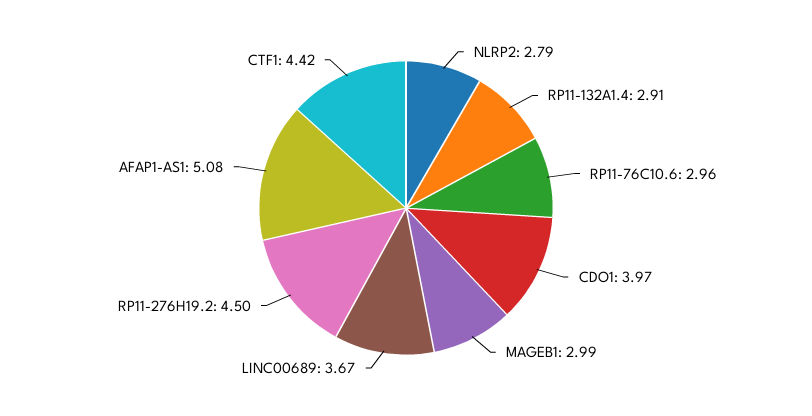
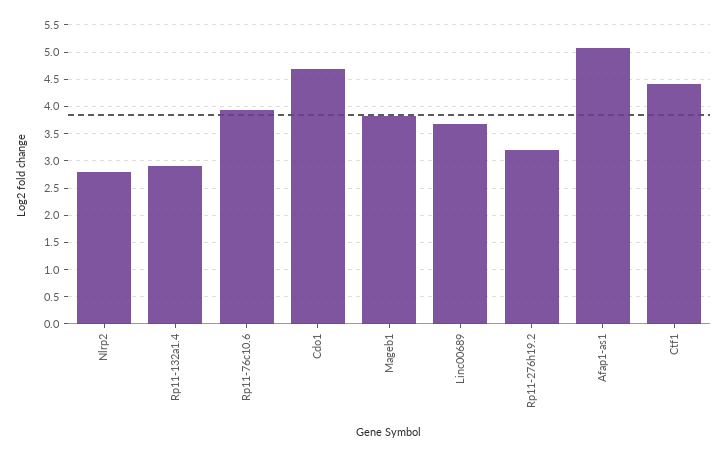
  {
    "NLRP2": 2.79,
    "RP11-132A1.4": 2.91,
-   "RP11-76C10.6": 2.96,
+   "RP11-76C10.6": 4,
-   "CDO1": 3.97,
+   "CDO1": 4.75,
-   "MAGEB1": 2.99,
+   "MAGEB1": 3.75,
    "LINC00689": 3.67,
-   "RP11-276H19.2": 4.5,
+   "RP11-276H19.2": 3.25,
    "AFAP1-AS1": 5.08,
    "CTF1": 4.42
  }

